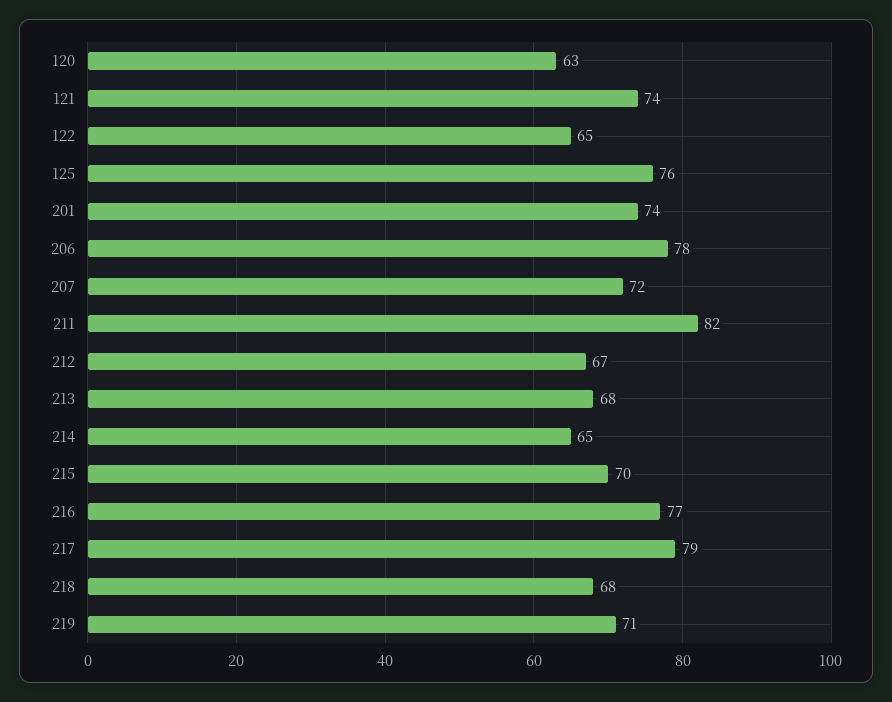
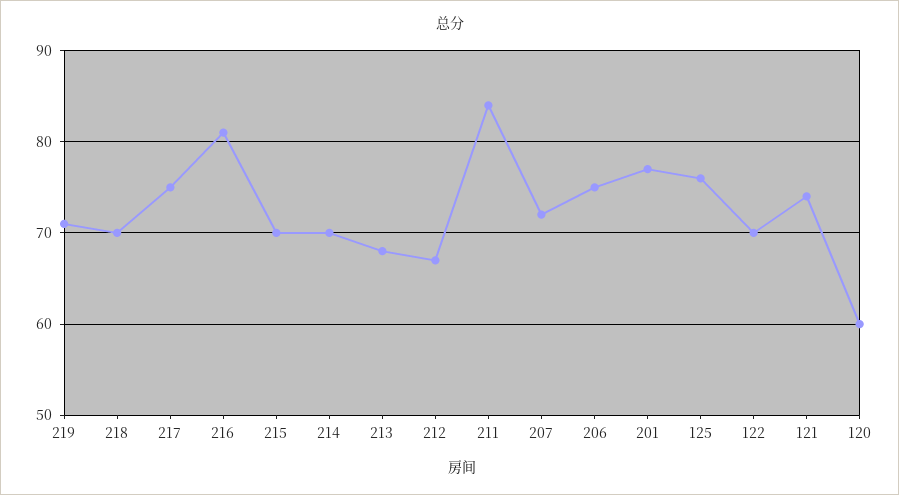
  {
-   "120": 63,
+   "120": 60,
    "121": 74,
-   "122": 65,
+   "122": 70,
    "125": 76,
-   "201": 74,
+   "201": 77,
-   "206": 78,
+   "206": 75,
    "207": 72,
-   "211": 82,
+   "211": 84,
    "212": 67,
    "213": 68,
-   "214": 65,
+   "214": 70,
    "215": 70,
-   "216": 77,
+   "216": 81,
-   "217": 79,
+   "217": 75,
-   "218": 68,
+   "218": 70,
    "219": 71
  }

